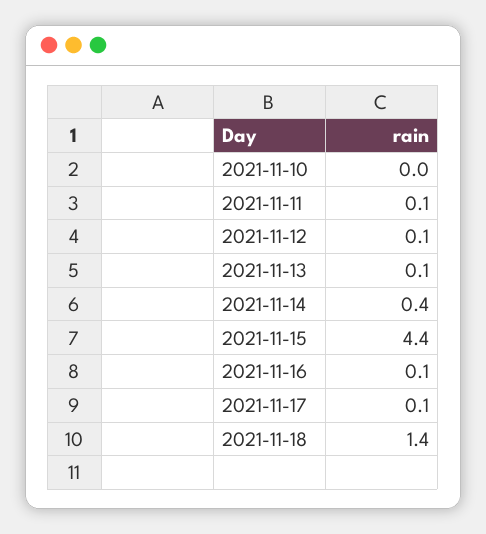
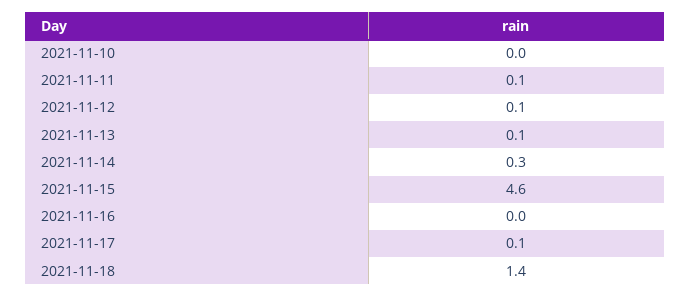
  {
    "2021-11-10": 0,
    "2021-11-11": 0.1,
    "2021-11-12": 0.1,
    "2021-11-13": 0.1,
-   "2021-11-14": 0.4,
+   "2021-11-14": 0.3,
-   "2021-11-15": 4.4,
+   "2021-11-15": 4.6,
-   "2021-11-16": 0.1,
+   "2021-11-16": 0,
    "2021-11-17": 0.1,
    "2021-11-18": 1.4
  }

